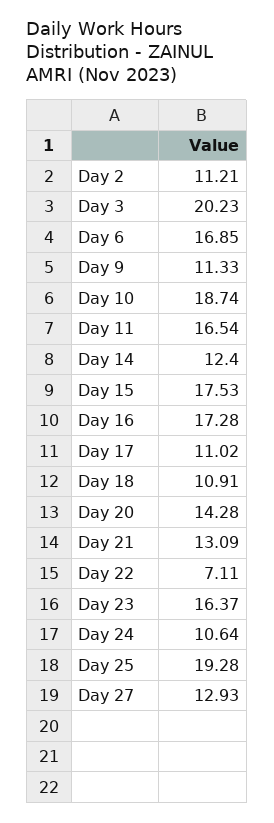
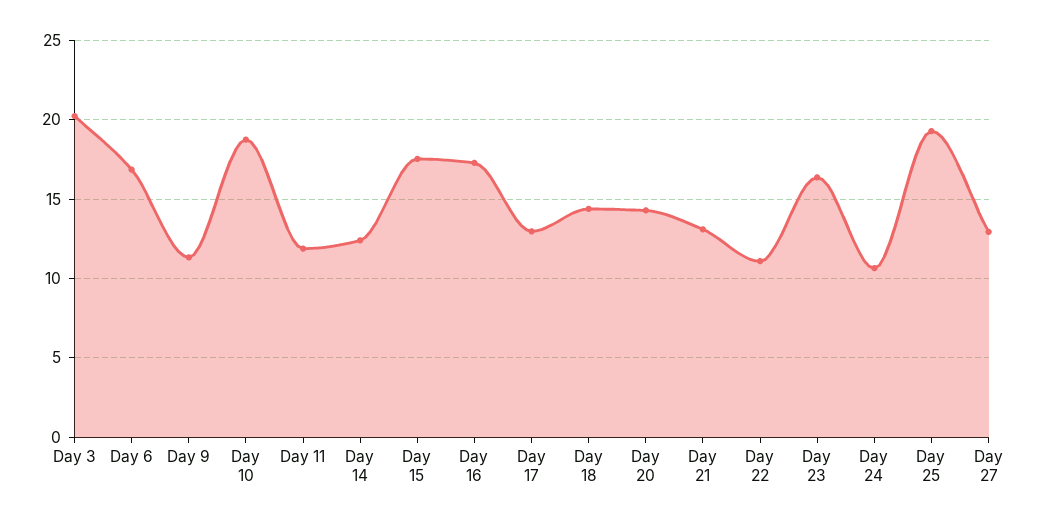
  {
-   "Day 2": 11.21,
    "Day 3": 20.23,
    "Day 6": 16.85,
    "Day 9": 11.33,
    "Day 10": 18.74,
-   "Day 11": 16.54,
+   "Day 11": 12,
    "Day 14": 12.4,
    "Day 15": 17.53,
    "Day 16": 17.28,
-   "Day 17": 11.02,
+   "Day 17": 13,
-   "Day 18": 10.91,
+   "Day 18": 14.5,
    "Day 20": 14.28,
    "Day 21": 13.09,
-   "Day 22": 7.11,
+   "Day 22": 11,
    "Day 23": 16.37,
    "Day 24": 10.64,
    "Day 25": 19.28,
    "Day 27": 12.93
  }

